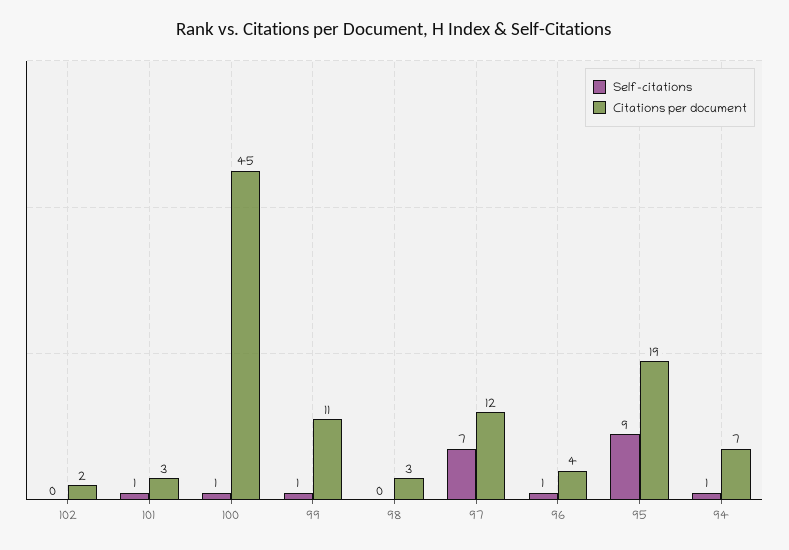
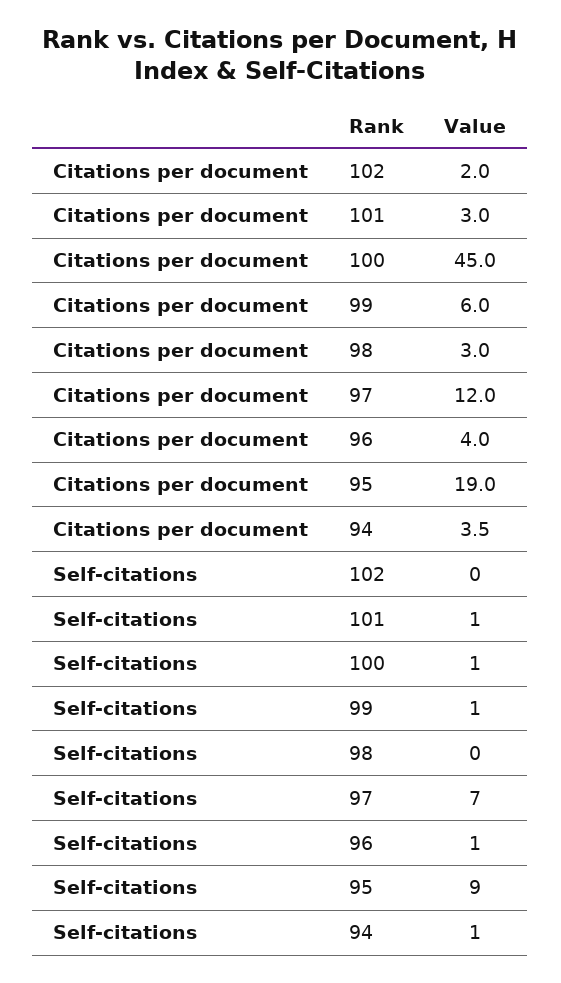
  {
    "Self-citations": {
      "102": 0,
      "101": 1,
      "100": 1,
      "99": 1,
      "98": 0,
      "97": 7,
      "96": 1,
      "95": 9,
      "94": 1
    },
    "Citations per document": {
      "102": 2,
      "101": 3,
      "100": 45,
-     "99": 11,
+     "99": 6,
      "98": 3,
      "97": 12,
      "96": 4,
      "95": 19,
-     "94": 7
+     "94": 3.5
    }
  }

